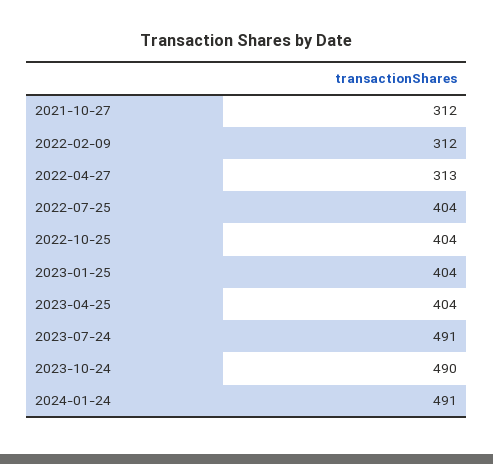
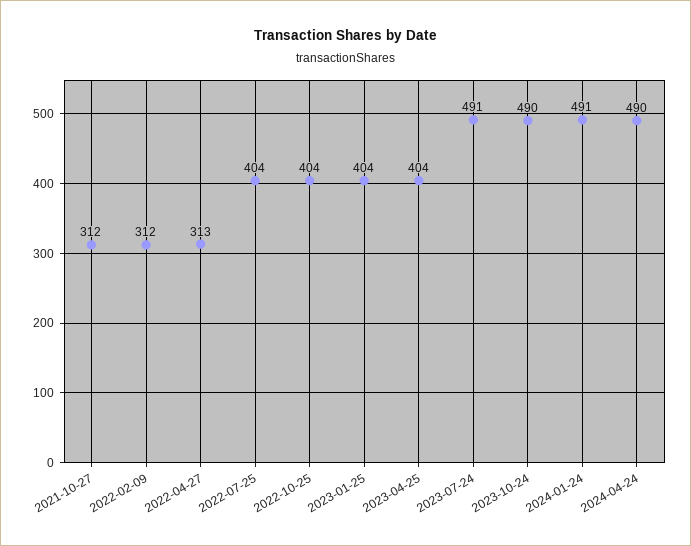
  {
    "2021-10-27": 312,
    "2022-02-09": 312,
    "2022-04-27": 313,
    "2022-07-25": 404,
    "2022-10-25": 404,
    "2023-01-25": 404,
    "2023-04-25": 404,
    "2023-07-24": 491,
    "2023-10-24": 490,
-   "2024-01-24": 491
+   "2024-01-24": 491,
+   "2024-04-24": 490
  }

